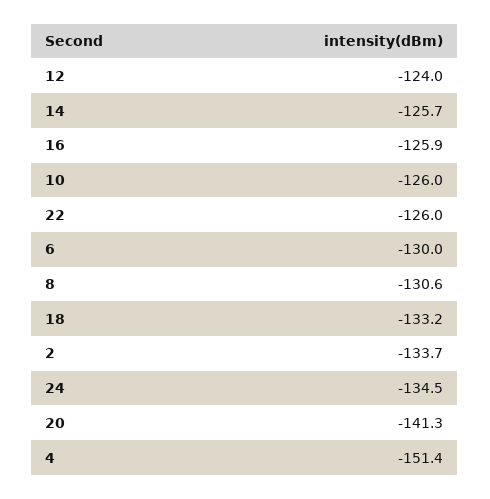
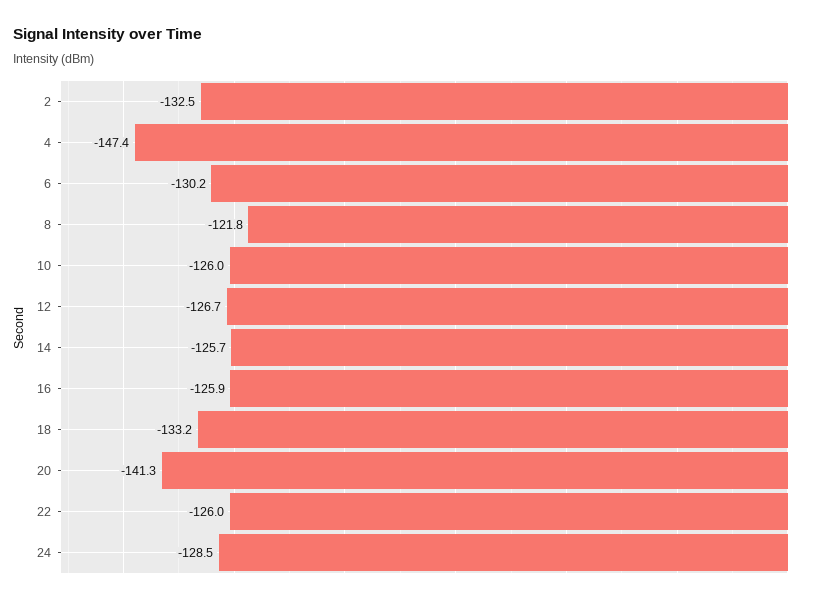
  {
-   "12": -124,
+   "12": -126.7,
    "14": -125.7,
    "16": -125.9,
    "10": -126,
    "22": -126,
-   "6": -130,
+   "6": -130.2,
-   "8": -130.6,
+   "8": -121.8,
    "18": -133.2,
-   "2": -133.7,
+   "2": -132.5,
-   "24": -134.5,
+   "24": -128.5,
    "20": -141.3,
-   "4": -151.4
+   "4": -147.4
  }

